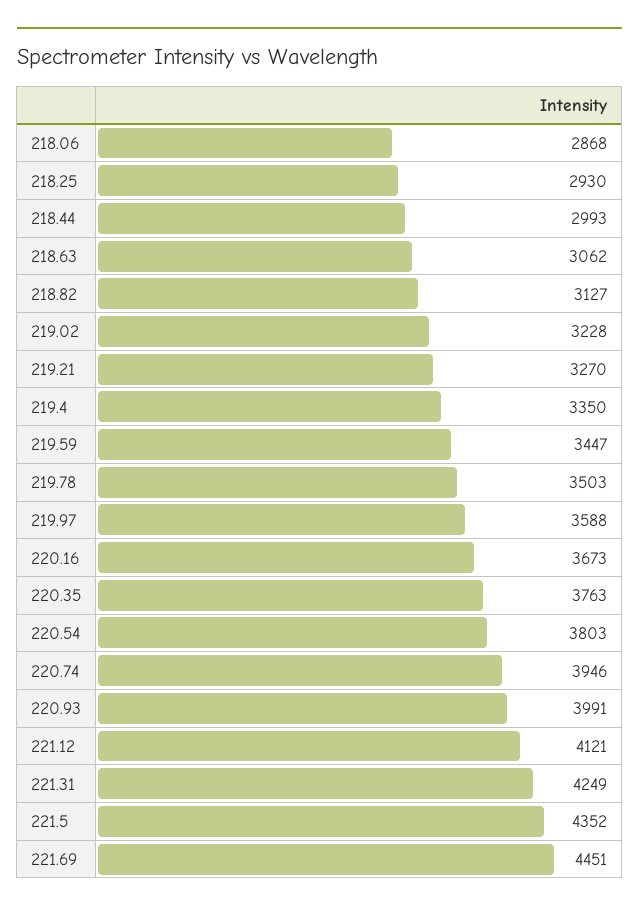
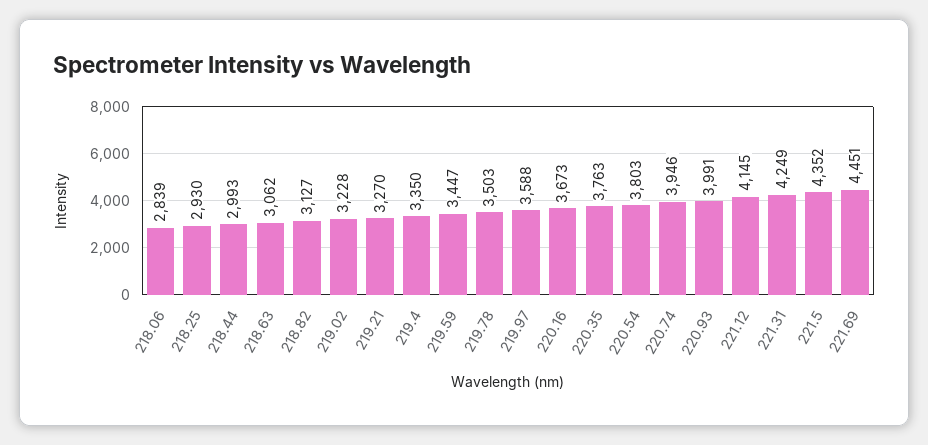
  {
-   "218.06": 2868,
+   "218.06": 2839,
    "218.25": 2930,
    "218.44": 2993,
    "218.63": 3062,
    "218.82": 3127,
    "219.02": 3228,
    "219.21": 3270,
    "219.4": 3350,
    "219.59": 3447,
    "219.78": 3503,
    "219.97": 3588,
    "220.16": 3673,
    "220.35": 3763,
    "220.54": 3803,
    "220.74": 3946,
    "220.93": 3991,
-   "221.12": 4121,
+   "221.12": 4145,
    "221.31": 4249,
    "221.5": 4352,
    "221.69": 4451
  }

